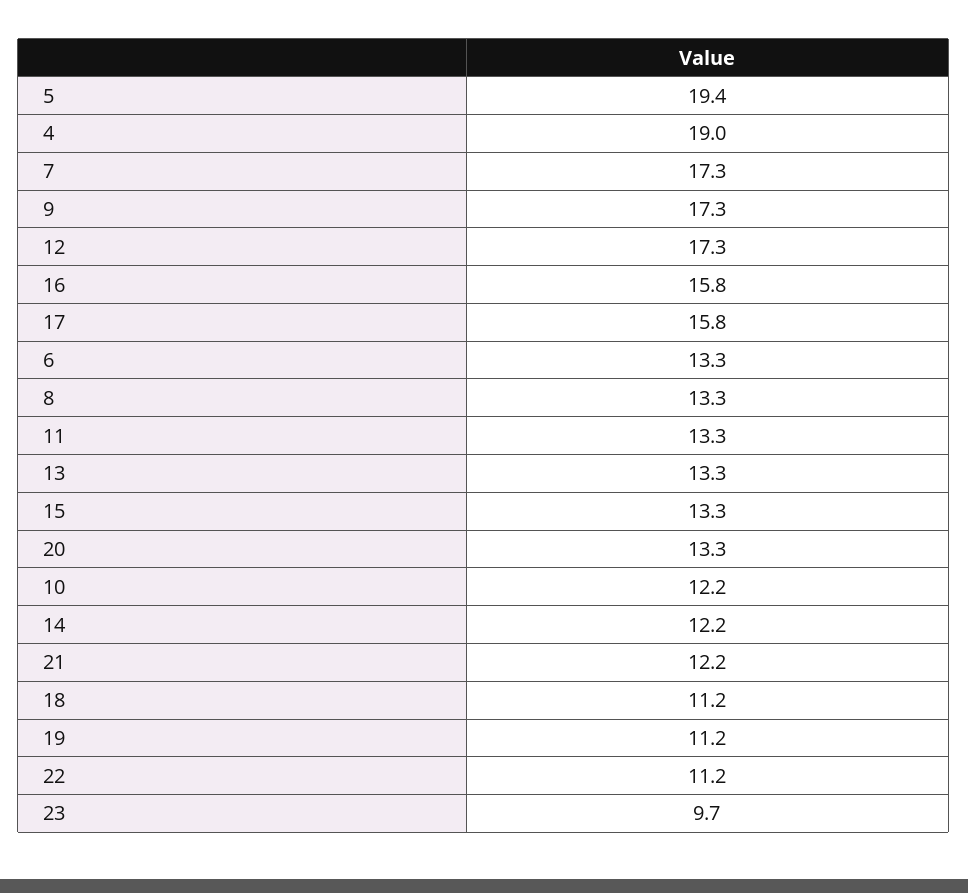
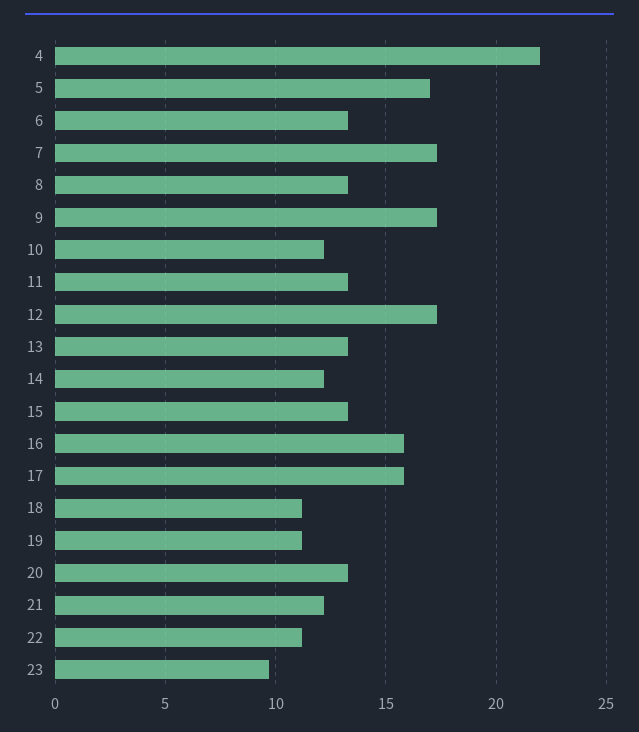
  {
-   "5": 19.4,
+   "5": 17,
-   "4": 19,
+   "4": 22,
    "7": 17.3,
    "9": 17.3,
    "12": 17.3,
    "16": 15.8,
    "17": 15.8,
    "6": 13.3,
    "8": 13.3,
    "11": 13.3,
    "13": 13.3,
    "15": 13.3,
    "20": 13.3,
    "10": 12.2,
    "14": 12.2,
    "21": 12.2,
    "18": 11.2,
    "19": 11.2,
    "22": 11.2,
    "23": 9.7
  }

